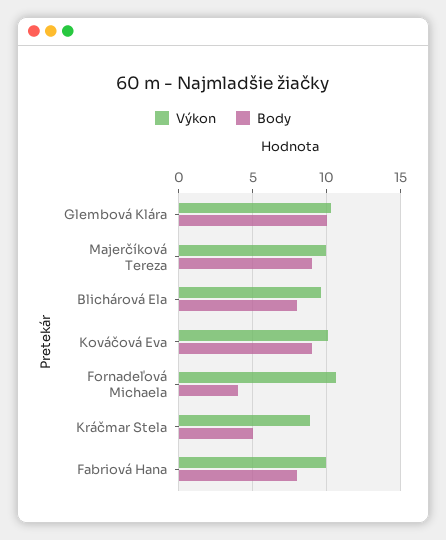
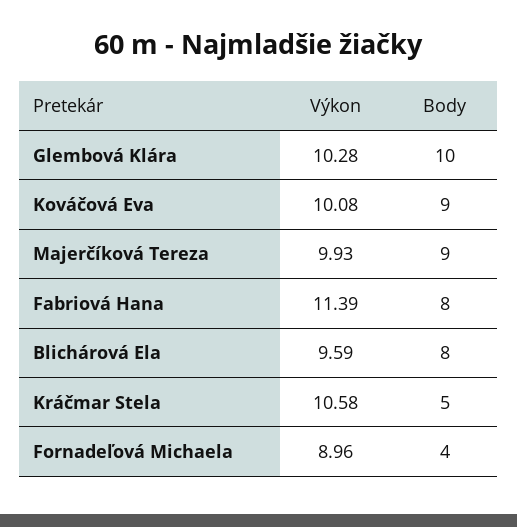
  {
    "Výkon": {
      "Glembová Klára": 10.28,
      "Majerčíková Tereza": 9.93,
      "Blichárová Ela": 9.59,
      "Kováčová Eva": 10.08,
-     "Fornadeľová Michaela": 10.5,
+     "Fornadeľová Michaela": 8.96,
-     "Kráčmar Stela": 9,
+     "Kráčmar Stela": 10.58,
-     "Fabriová Hana": 10
+     "Fabriová Hana": 11.39
    },
    "Body": {
      "Glembová Klára": 10,
      "Majerčíková Tereza": 9,
      "Blichárová Ela": 8,
      "Kováčová Eva": 9,
      "Fornadeľová Michaela": 4,
      "Kráčmar Stela": 5,
      "Fabriová Hana": 8
    }
  }

